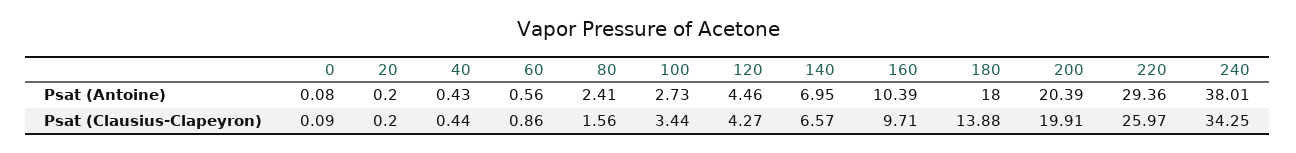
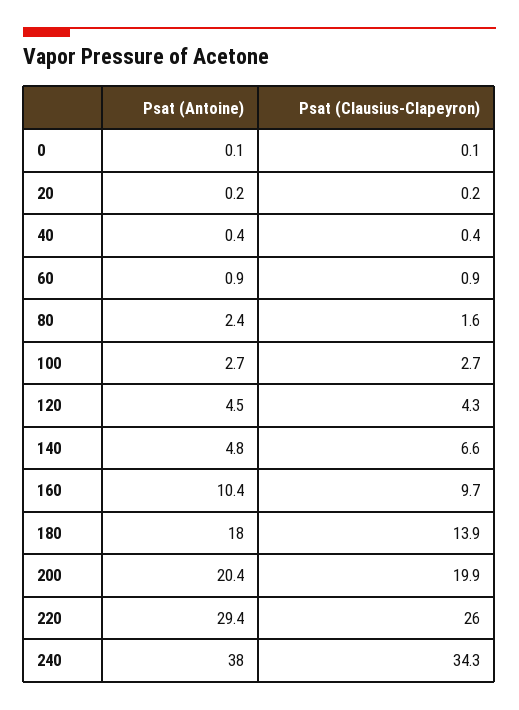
  {
    "0": {
      "Psat (Antoine)": 0.08,
      "Psat (Clausius-Clapeyron)": 0.09
    },
    "20": {
      "Psat (Antoine)": 0.2,
      "Psat (Clausius-Clapeyron)": 0.2
    },
    "40": {
      "Psat (Antoine)": 0.43,
      "Psat (Clausius-Clapeyron)": 0.44
    },
    "60": {
-     "Psat (Antoine)": 0.56,
+     "Psat (Antoine)": 0.9,
      "Psat (Clausius-Clapeyron)": 0.86
    },
    "80": {
      "Psat (Antoine)": 2.41,
      "Psat (Clausius-Clapeyron)": 1.56
    },
    "100": {
      "Psat (Antoine)": 2.73,
-     "Psat (Clausius-Clapeyron)": 3.44
+     "Psat (Clausius-Clapeyron)": 2.7
    },
    "120": {
      "Psat (Antoine)": 4.46,
      "Psat (Clausius-Clapeyron)": 4.27
    },
    "140": {
-     "Psat (Antoine)": 6.95,
+     "Psat (Antoine)": 4.8,
      "Psat (Clausius-Clapeyron)": 6.57
    },
    "160": {
      "Psat (Antoine)": 10.39,
      "Psat (Clausius-Clapeyron)": 9.71
    },
    "180": {
      "Psat (Antoine)": 18,
      "Psat (Clausius-Clapeyron)": 13.88
    },
    "200": {
      "Psat (Antoine)": 20.39,
      "Psat (Clausius-Clapeyron)": 19.91
    },
    "220": {
      "Psat (Antoine)": 29.36,
      "Psat (Clausius-Clapeyron)": 25.97
    },
    "240": {
      "Psat (Antoine)": 38.01,
      "Psat (Clausius-Clapeyron)": 34.25
    }
  }

